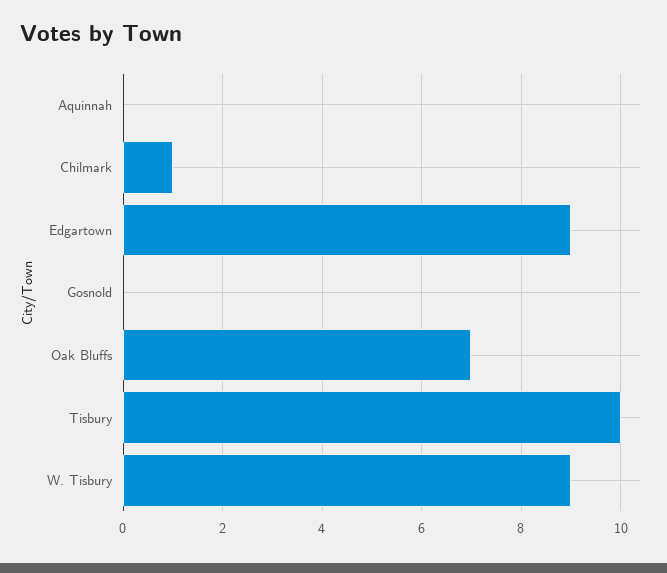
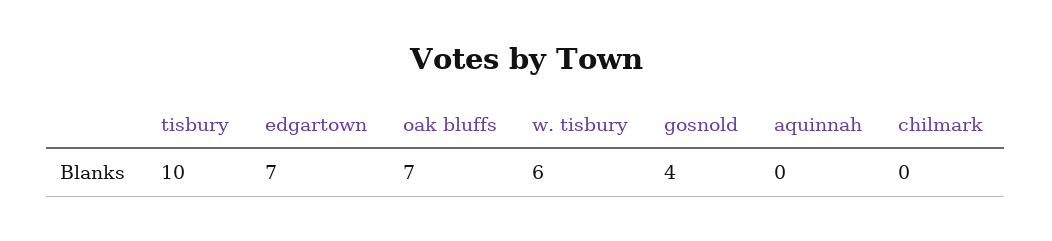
  {
    "Aquinnah": 0,
-   "Chilmark": 1,
+   "Chilmark": 0,
-   "Edgartown": 9,
+   "Edgartown": 7,
-   "Gosnold": 0,
+   "Gosnold": 4,
    "Oak Bluffs": 7,
    "Tisbury": 10,
-   "W. Tisbury": 9
+   "W. Tisbury": 6
  }

